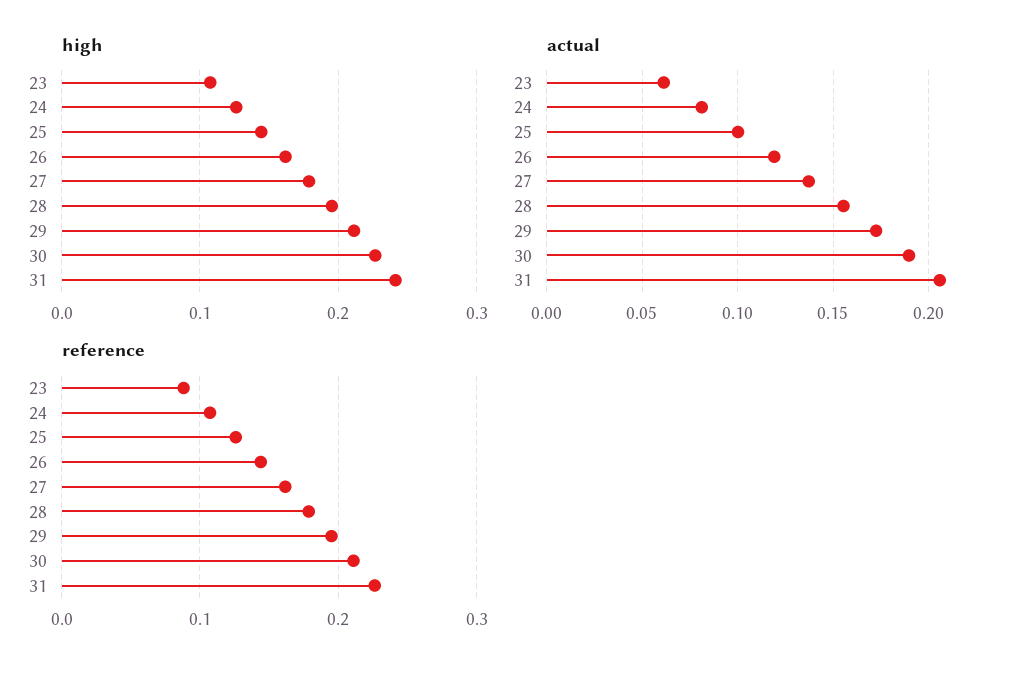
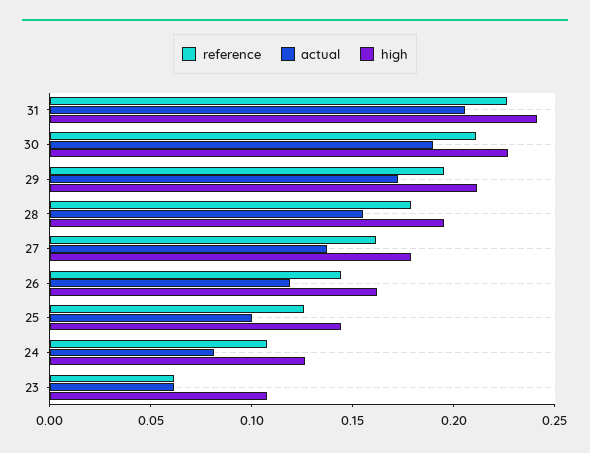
  {
    "high": {
      "23": 0.11,
      "24": 0.13,
      "25": 0.14,
      "26": 0.16,
      "27": 0.18,
      "28": 0.2,
      "29": 0.21,
      "30": 0.23,
      "31": 0.24
    },
    "actual": {
      "23": 0.06,
      "24": 0.08,
      "25": 0.1,
      "26": 0.12,
      "27": 0.135,
      "28": 0.155,
      "29": 0.17,
      "30": 0.19,
      "31": 0.205
    },
    "reference": {
-     "23": 0.09,
+     "23": 0.06,
      "24": 0.11,
      "25": 0.13,
      "26": 0.14,
      "27": 0.16,
      "28": 0.18,
      "29": 0.2,
      "30": 0.21,
      "31": 0.23
    }
  }

